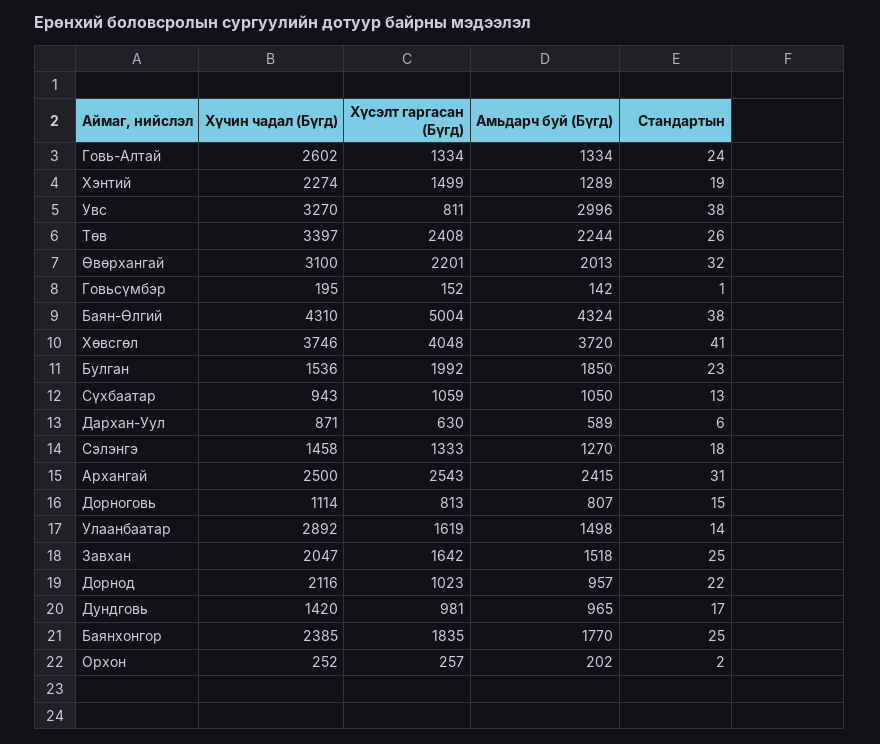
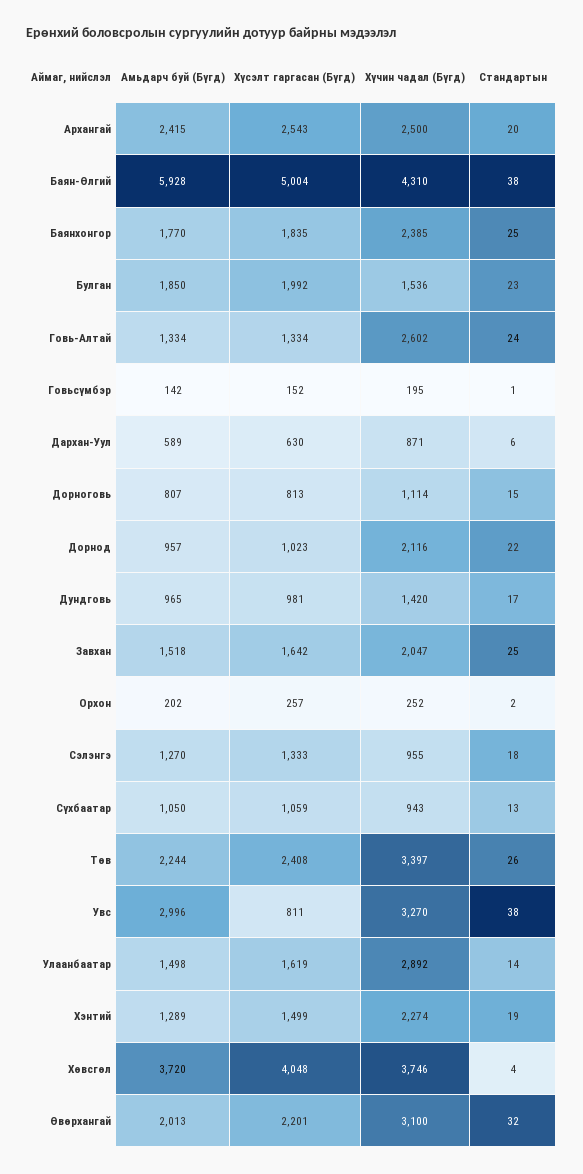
  {
    "Хүчин чадал (Бүгд)": {
      "Говь-Алтай": 2602,
      "Хэнтий": 2274,
      "Увс": 3270,
      "Төв": 3397,
      "Өвөрхангай": 3100,
      "Говьсүмбэр": 195,
      "Баян-Өлгий": 4310,
      "Хөвсгөл": 3746,
      "Булган": 1536,
      "Сүхбаатар": 943,
      "Дархан-Уул": 871,
-     "Сэлэнгэ": 1458,
+     "Сэлэнгэ": 955,
      "Архангай": 2500,
      "Дорноговь": 1114,
      "Улаанбаатар": 2892,
      "Завхан": 2047,
      "Дорнод": 2116,
      "Дундговь": 1420,
      "Баянхонгор": 2385,
      "Орхон": 252
    },
    "Хүсэлт гаргасан (Бүгд)": {
      "Говь-Алтай": 1334,
      "Хэнтий": 1499,
      "Увс": 811,
      "Төв": 2408,
      "Өвөрхангай": 2201,
      "Говьсүмбэр": 152,
      "Баян-Өлгий": 5004,
      "Хөвсгөл": 4048,
      "Булган": 1992,
      "Сүхбаатар": 1059,
      "Дархан-Уул": 630,
      "Сэлэнгэ": 1333,
      "Архангай": 2543,
      "Дорноговь": 813,
      "Улаанбаатар": 1619,
      "Завхан": 1642,
      "Дорнод": 1023,
      "Дундговь": 981,
      "Баянхонгор": 1835,
      "Орхон": 257
    },
    "Амьдарч буй (Бүгд)": {
      "Говь-Алтай": 1334,
      "Хэнтий": 1289,
      "Увс": 2996,
      "Төв": 2244,
      "Өвөрхангай": 2013,
      "Говьсүмбэр": 142,
-     "Баян-Өлгий": 4324,
+     "Баян-Өлгий": 5928,
      "Хөвсгөл": 3720,
      "Булган": 1850,
      "Сүхбаатар": 1050,
      "Дархан-Уул": 589,
      "Сэлэнгэ": 1270,
      "Архангай": 2415,
      "Дорноговь": 807,
      "Улаанбаатар": 1498,
      "Завхан": 1518,
      "Дорнод": 957,
      "Дундговь": 965,
      "Баянхонгор": 1770,
      "Орхон": 202
    },
    "Стандартын": {
      "Говь-Алтай": 24,
      "Хэнтий": 19,
      "Увс": 38,
      "Төв": 26,
      "Өвөрхангай": 32,
      "Говьсүмбэр": 1,
      "Баян-Өлгий": 38,
-     "Хөвсгөл": 41,
+     "Хөвсгөл": 4,
      "Булган": 23,
      "Сүхбаатар": 13,
      "Дархан-Уул": 6,
      "Сэлэнгэ": 18,
-     "Архангай": 31,
+     "Архангай": 20,
      "Дорноговь": 15,
      "Улаанбаатар": 14,
      "Завхан": 25,
      "Дорнод": 22,
      "Дундговь": 17,
      "Баянхонгор": 25,
      "Орхон": 2
    }
  }

